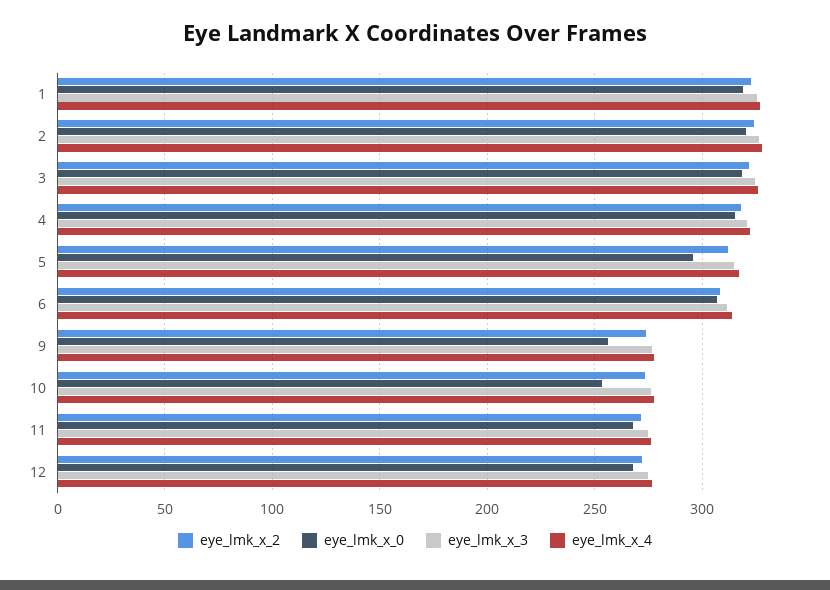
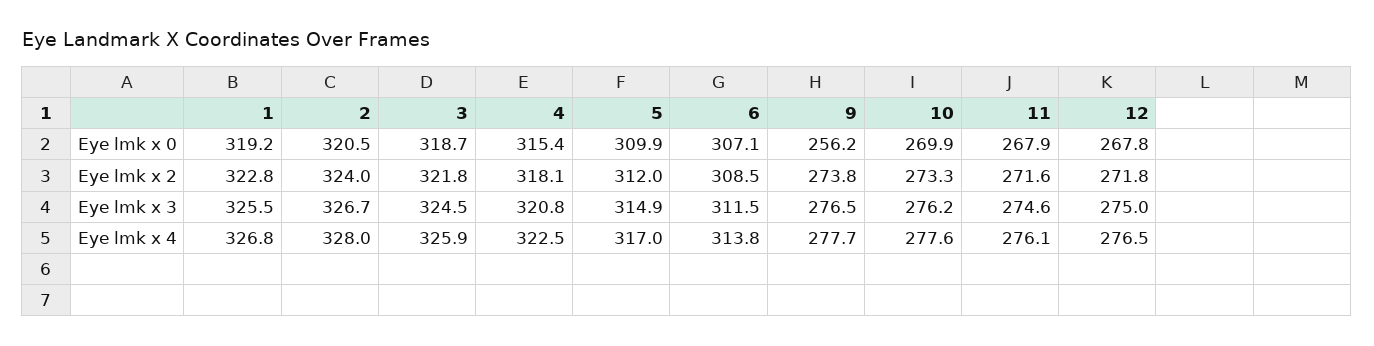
  {
    "eye_lmk_x_2": {
      "1": 322.8,
      "2": 324,
      "3": 321.8,
      "4": 318.1,
      "5": 312,
      "6": 308.5,
      "9": 273.8,
      "10": 273.3,
      "11": 271.6,
      "12": 271.8
    },
    "eye_lmk_x_0": {
      "1": 319.2,
      "2": 320.5,
      "3": 318.7,
      "4": 315.4,
-     "5": 295,
+     "5": 309.9,
      "6": 307.1,
      "9": 256.2,
-     "10": 255,
+     "10": 269.9,
      "11": 267.9,
      "12": 267.8
    },
    "eye_lmk_x_3": {
      "1": 325.5,
      "2": 326.7,
      "3": 324.5,
      "4": 320.8,
      "5": 314.9,
      "6": 311.5,
      "9": 276.5,
      "10": 276.2,
      "11": 274.6,
      "12": 275
    },
    "eye_lmk_x_4": {
      "1": 326.8,
      "2": 328,
      "3": 325.9,
      "4": 322.5,
      "5": 317,
      "6": 313.8,
      "9": 277.7,
      "10": 277.6,
      "11": 276.1,
      "12": 276.5
    }
  }

